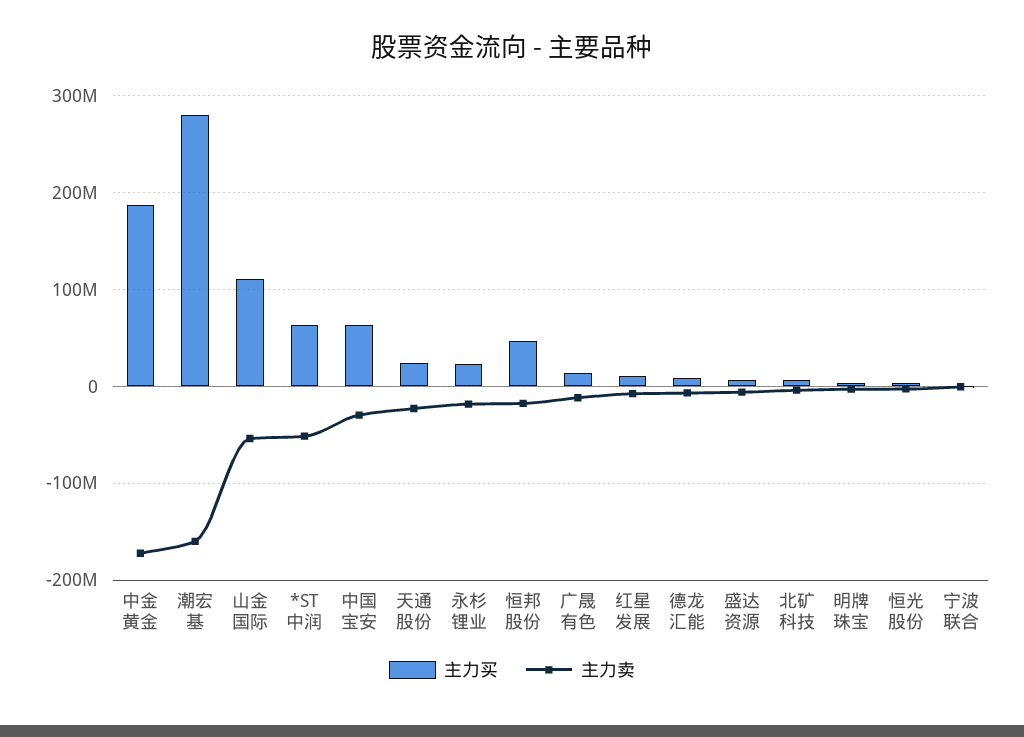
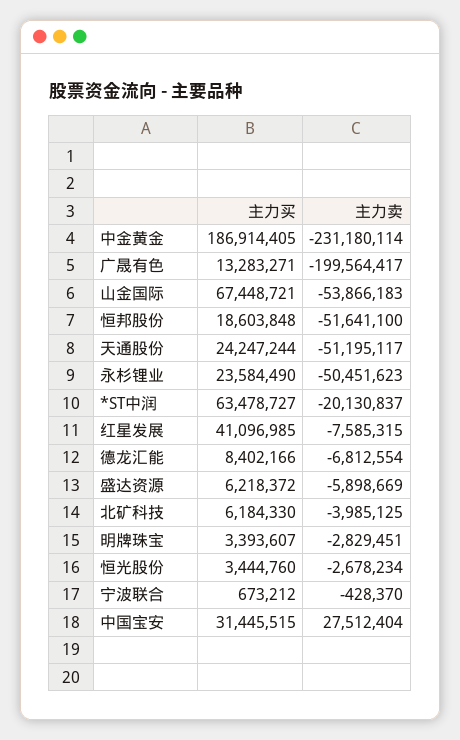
  {
    "主力买": {
      "中金黄金": 186914405,
-     "潮宏基": 280000000,
-     "山金国际": 110000000,
+     "山金国际": 67448721,
      "*ST中润": 63478727,
-     "中国宝安": 60000000,
+     "中国宝安": 31445515,
      "天通股份": 24247244,
      "永杉锂业": 23584490,
-     "恒邦股份": 50000000,
+     "恒邦股份": 18603848,
      "广晟有色": 13283271,
-     "红星发展": 10000000,
+     "红星发展": 41096985,
      "德龙汇能": 8402166,
      "盛达资源": 6218372,
      "北矿科技": 6184330,
      "明牌珠宝": 3393607,
      "恒光股份": 3444760,
      "宁波联合": 673212
    },
    "主力卖": {
-     "中金黄金": -170000000,
+     "中金黄金": -231180114,
-     "潮宏基": -160000000,
      "山金国际": -53866183,
-     "*ST中润": -50000000,
+     "*ST中润": -20130837,
-     "中国宝安": -30000000,
+     "中国宝安": 27512404,
-     "天通股份": -20000000,
+     "天通股份": -51195117,
-     "永杉锂业": -20000000,
+     "永杉锂业": -50451623,
-     "恒邦股份": -20000000,
+     "恒邦股份": -51641100,
-     "广晟有色": -10000000,
+     "广晟有色": -199564417,
      "红星发展": -7585315,
      "德龙汇能": -6812554,
      "盛达资源": -5898669,
      "北矿科技": -3985125,
      "明牌珠宝": -2829451,
      "恒光股份": -2678234,
      "宁波联合": -428370
    }
  }

